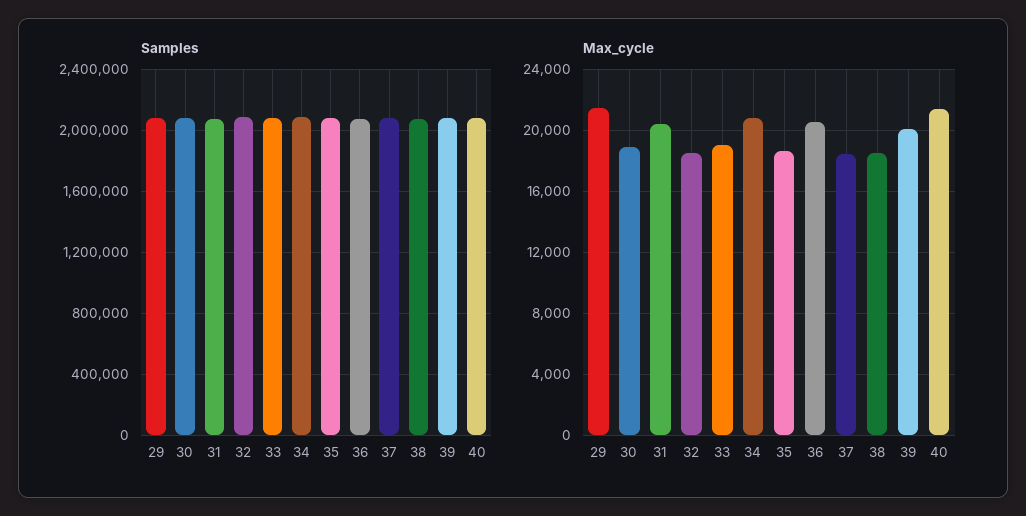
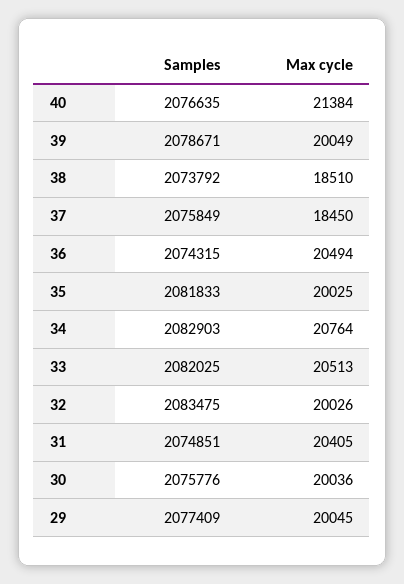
  {
    "Samples": {
      "29": 2077409,
      "30": 2075776,
      "31": 2074851,
      "32": 2083475,
      "33": 2082025,
      "34": 2082903,
      "35": 2081833,
      "36": 2074315,
      "37": 2075849,
      "38": 2073792,
      "39": 2078671,
      "40": 2076635
    },
    "Max_cycle": {
-     "29": 21500,
+     "29": 20045,
-     "30": 19000,
+     "30": 20036,
      "31": 20405,
-     "32": 18500,
+     "32": 20026,
-     "33": 19000,
+     "33": 20513,
      "34": 20764,
-     "35": 18500,
+     "35": 20025,
      "36": 20494,
      "37": 18450,
      "38": 18510,
      "39": 20049,
      "40": 21384
    }
  }

